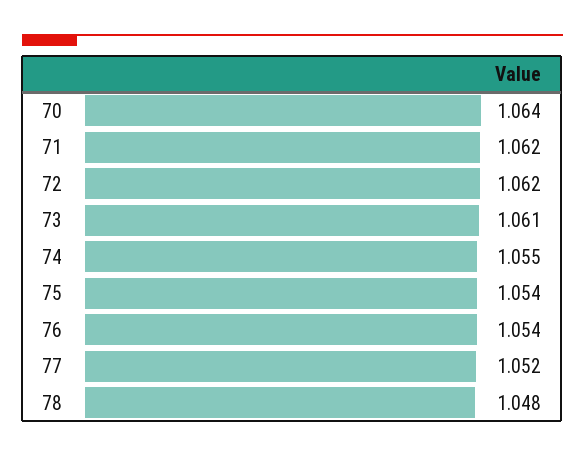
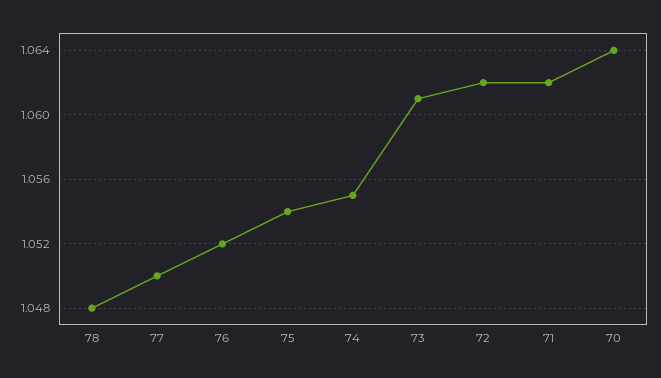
  {
    "70": 1.064,
    "71": 1.062,
    "72": 1.062,
    "73": 1.061,
    "74": 1.055,
    "75": 1.054,
-   "76": 1.054,
+   "76": 1.052,
-   "77": 1.052,
+   "77": 1.05,
    "78": 1.048
  }

